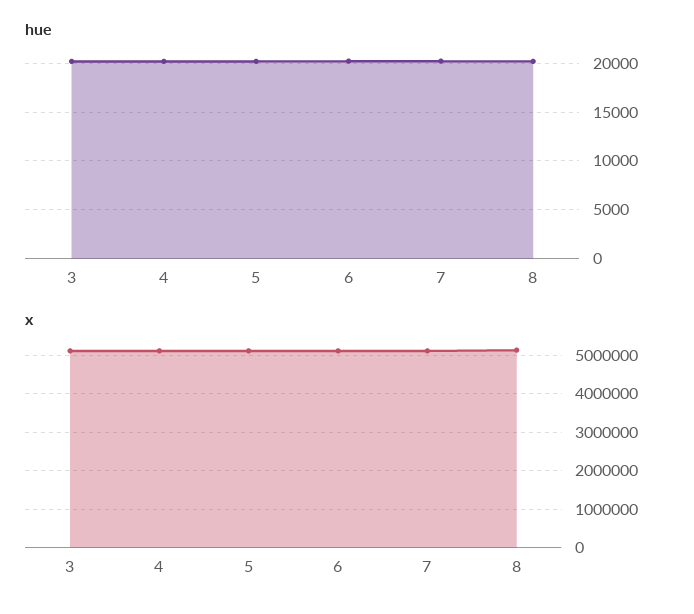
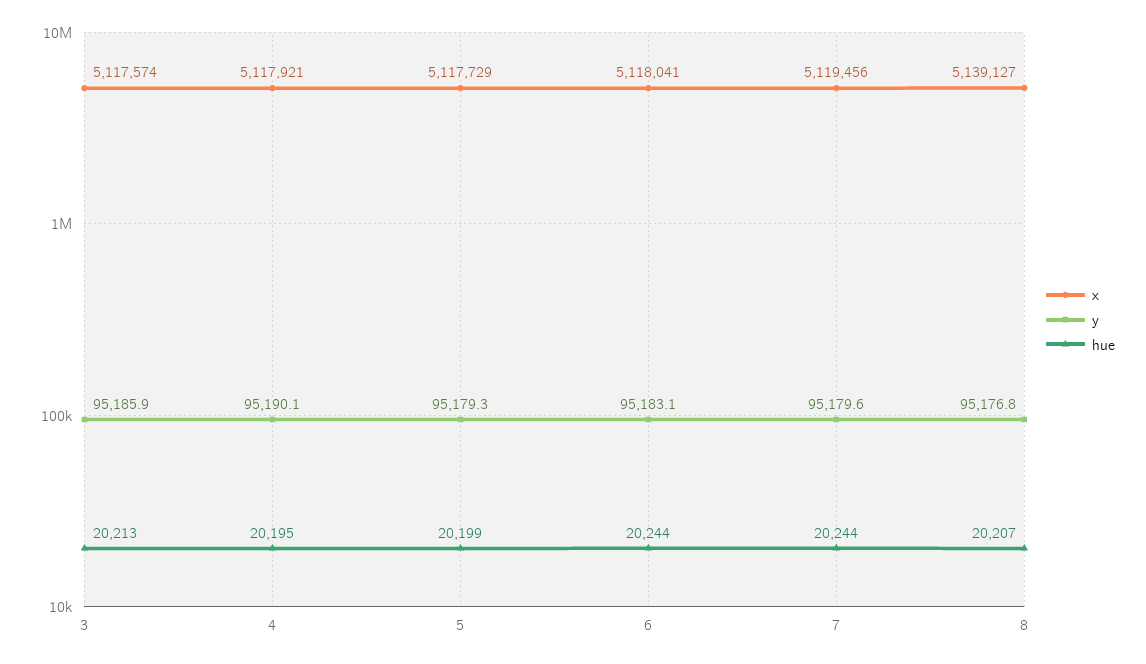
  {
    "hue": {
      "3": 20213,
      "4": 20195,
      "5": 20199,
      "6": 20244,
      "7": 20244,
      "8": 20207
    },
    "x": {
      "3": 5117574,
      "4": 5117921,
      "5": 5117729,
      "6": 5118041,
      "7": 5119456,
      "8": 5139127
-   }
+   },
+   "y": {
+     "3": 95185.9,
+     "4": 95190.1,
+     "5": 95179.3,
+     "6": 95183.1,
+     "7": 95179.6,
+     "8": 95176.8
+   }
  }

